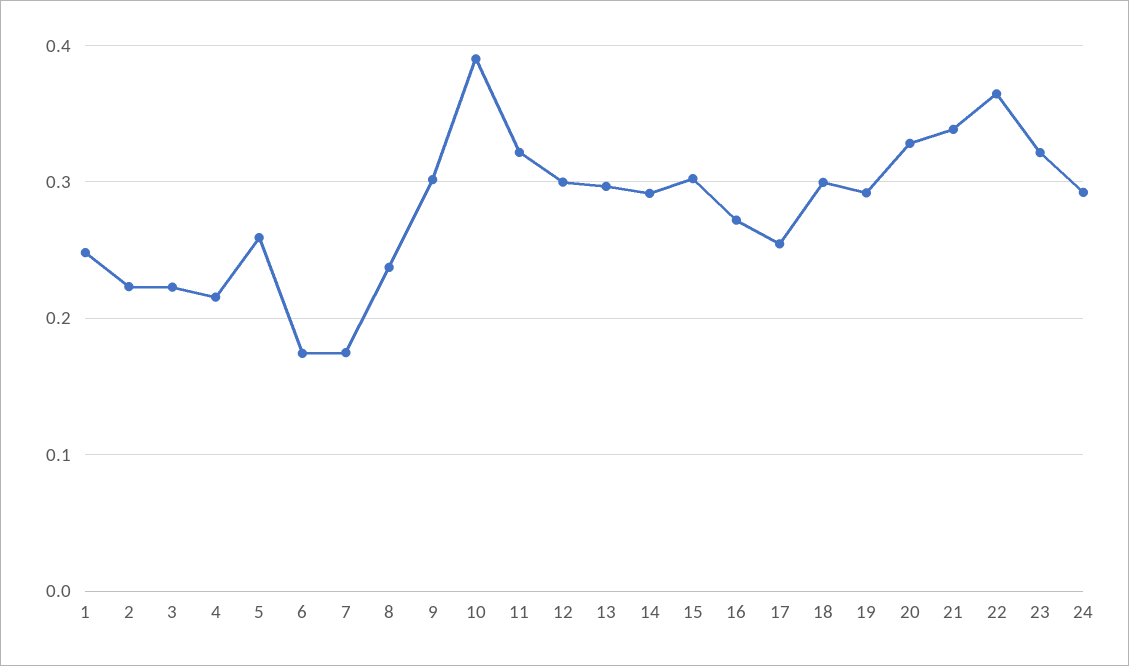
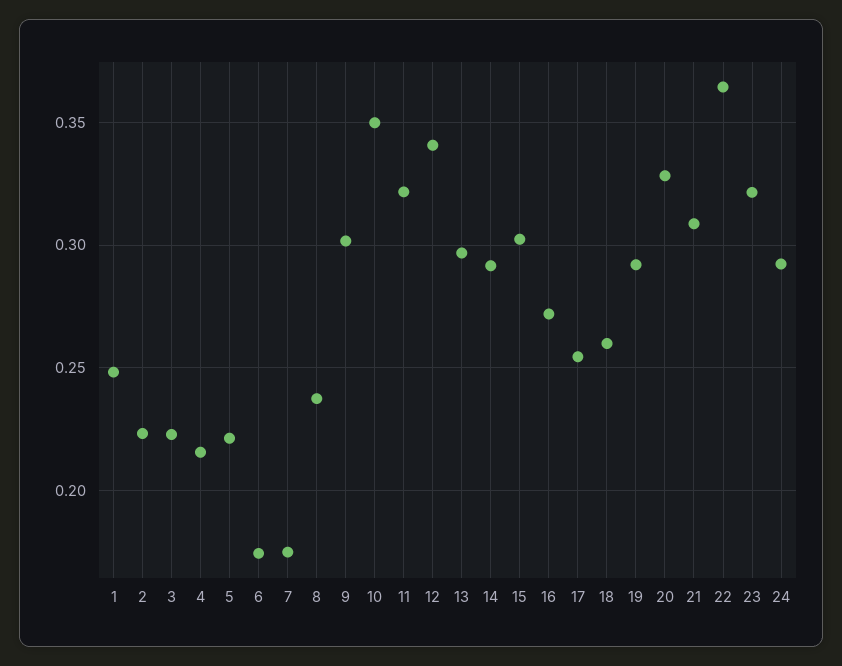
  {
    "1": 0.25,
    "2": 0.225,
    "3": 0.225,
    "4": 0.215,
-   "5": 0.26,
+   "5": 0.22,
    "6": 0.175,
    "7": 0.175,
    "8": 0.235,
    "9": 0.3,
-   "10": 0.39,
+   "10": 0.35,
    "11": 0.32,
-   "12": 0.3,
+   "12": 0.34,
    "13": 0.295,
    "14": 0.29,
    "15": 0.3,
    "16": 0.27,
    "17": 0.255,
-   "18": 0.3,
+   "18": 0.26,
    "19": 0.29,
    "20": 0.33,
-   "21": 0.34,
+   "21": 0.31,
    "22": 0.365,
    "23": 0.32,
    "24": 0.29
  }

